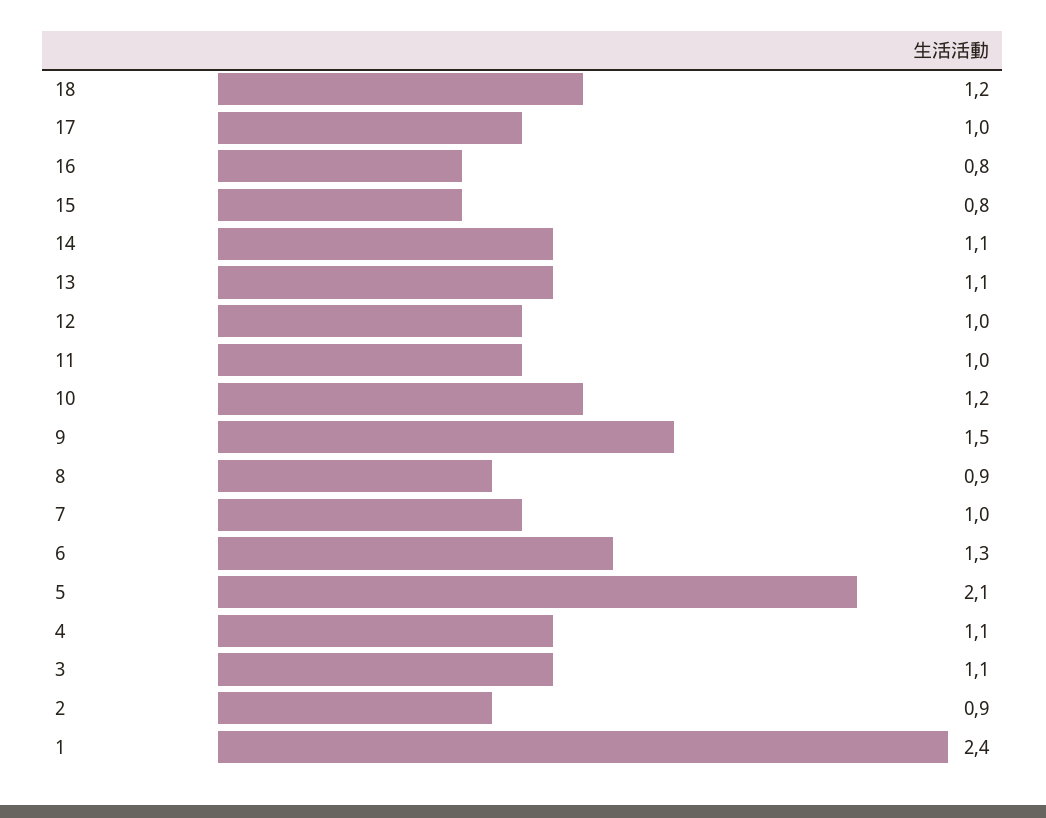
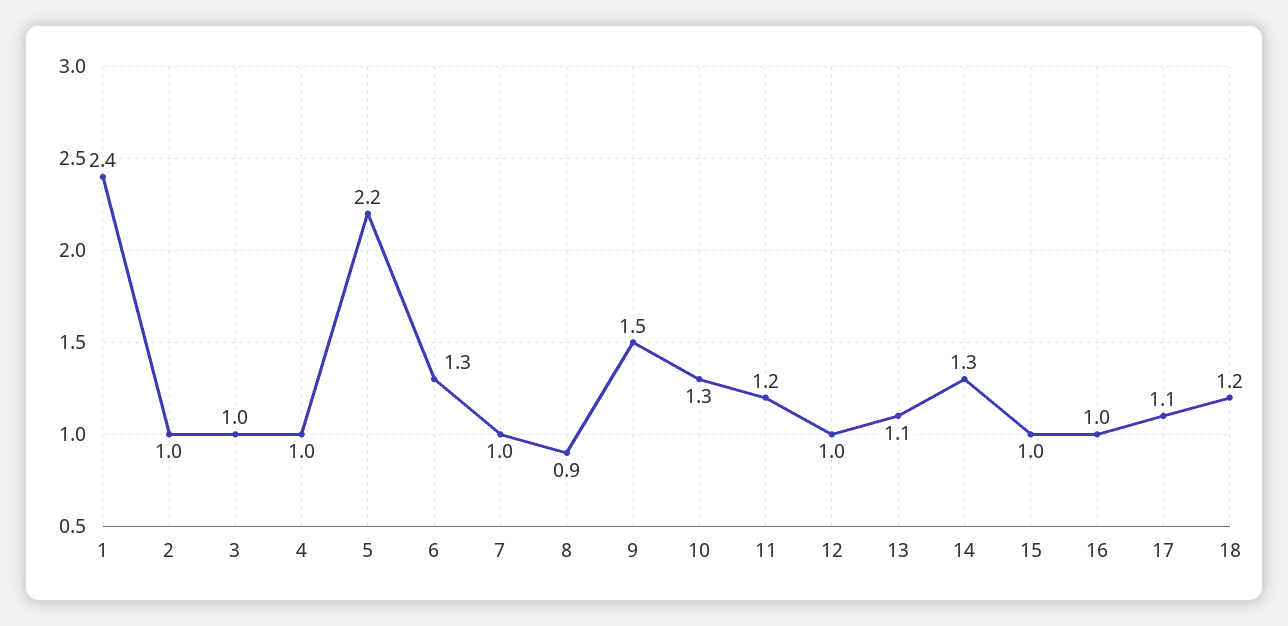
  {
    "18": 1.2,
-   "17": 1,
+   "17": 1.1,
-   "16": 0.8,
+   "16": 1,
-   "15": 0.8,
+   "15": 1,
-   "14": 1.1,
+   "14": 1.3,
    "13": 1.1,
    "12": 1,
-   "11": 1,
+   "11": 1.2,
-   "10": 1.2,
+   "10": 1.3,
    "9": 1.5,
    "8": 0.9,
    "7": 1,
    "6": 1.3,
-   "5": 2.1,
+   "5": 2.2,
-   "4": 1.1,
+   "4": 1,
-   "3": 1.1,
+   "3": 1,
-   "2": 0.9,
+   "2": 1,
    "1": 2.4
  }

